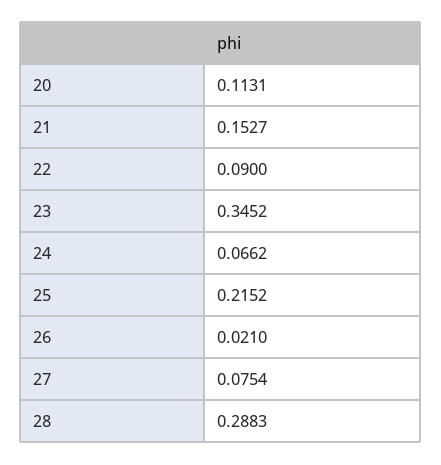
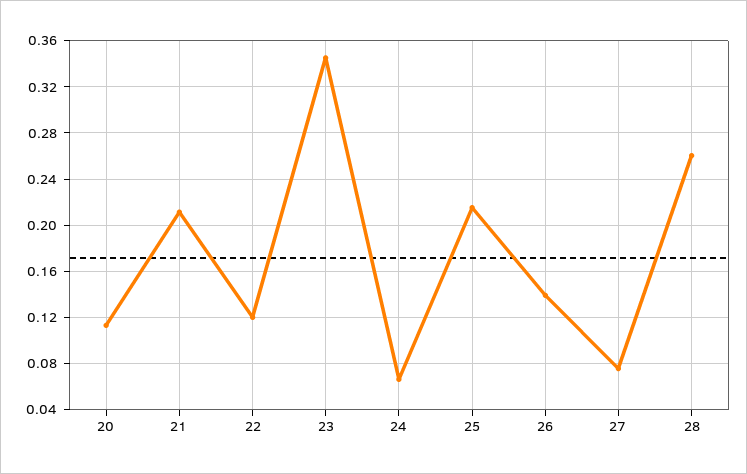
  {
    "20": 0.1131,
-   "21": 0.1527,
+   "21": 0.21,
-   "22": 0.09,
+   "22": 0.12,
    "23": 0.3452,
    "24": 0.0662,
    "25": 0.2152,
-   "26": 0.021,
+   "26": 0.14,
    "27": 0.0754,
-   "28": 0.2883
+   "28": 0.26
  }

